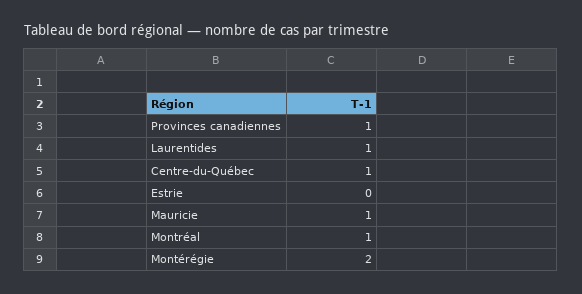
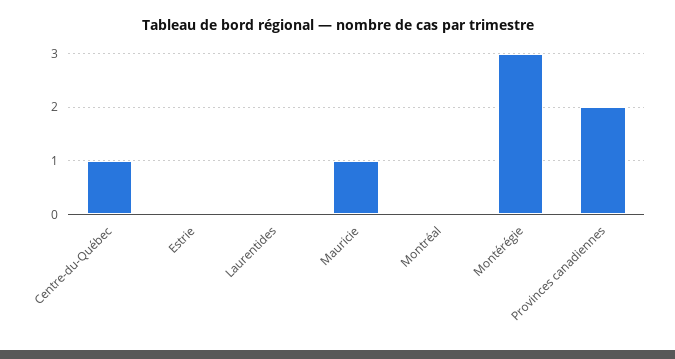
  {
-   "Provinces canadiennes": 1,
+   "Provinces canadiennes": 2,
-   "Laurentides": 1,
+   "Laurentides": 0,
    "Centre-du-Québec": 1,
    "Estrie": 0,
    "Mauricie": 1,
-   "Montréal": 1,
+   "Montréal": 0,
-   "Montérégie": 2
+   "Montérégie": 3
  }

